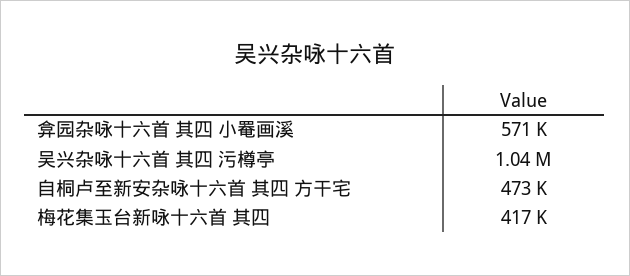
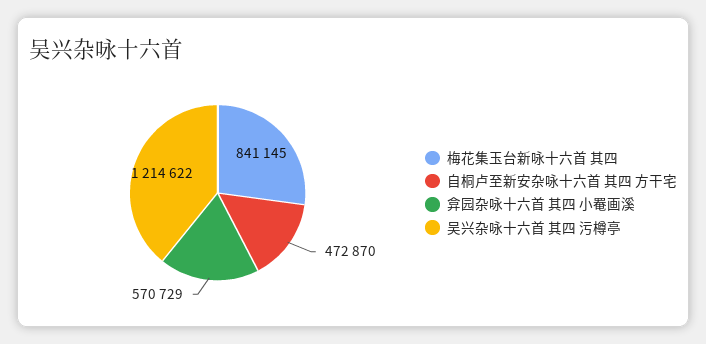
  {
    "弇园杂咏十六首 其四 小罨画溪": 570729,
-   "吴兴杂咏十六首 其四 污樽亭": 1040000,
+   "吴兴杂咏十六首 其四 污樽亭": 1214622,
    "自桐卢至新安杂咏十六首 其四 方干宅": 472870,
-   "梅花集玉台新咏十六首 其四": 417000
+   "梅花集玉台新咏十六首 其四": 841145
  }

